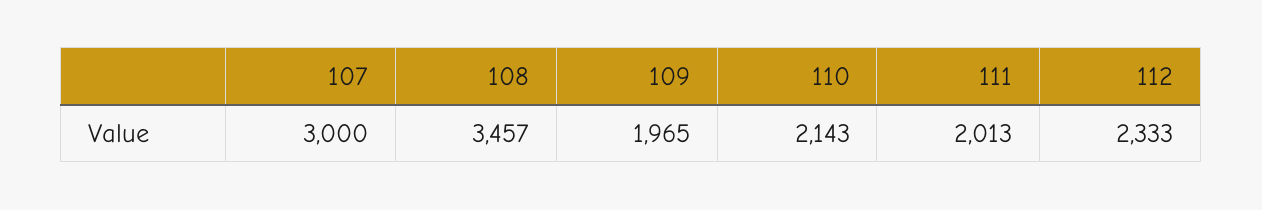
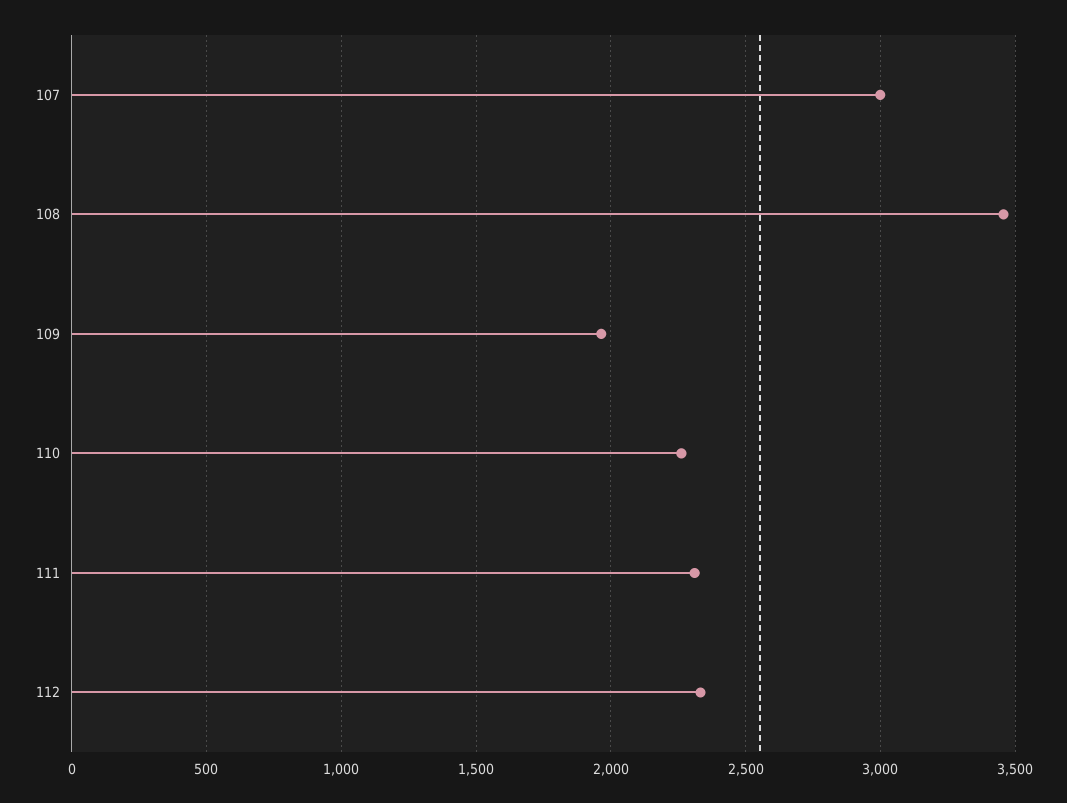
  {
    "107": 3000,
    "108": 3457,
    "109": 1965,
-   "110": 2143,
+   "110": 2250,
-   "111": 2013,
+   "111": 2300,
    "112": 2333
  }

